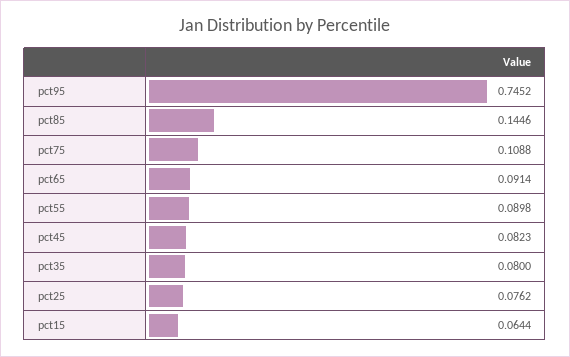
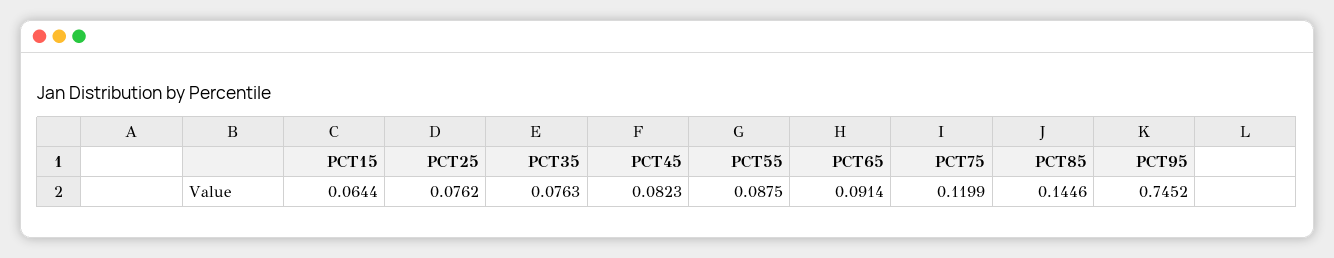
  {
    "pct95": 0.7452,
    "pct85": 0.1446,
-   "pct75": 0.1088,
+   "pct75": 0.1199,
    "pct65": 0.0914,
-   "pct55": 0.0898,
+   "pct55": 0.0875,
    "pct45": 0.0823,
-   "pct35": 0.08,
+   "pct35": 0.0763,
    "pct25": 0.0762,
    "pct15": 0.0644
  }

